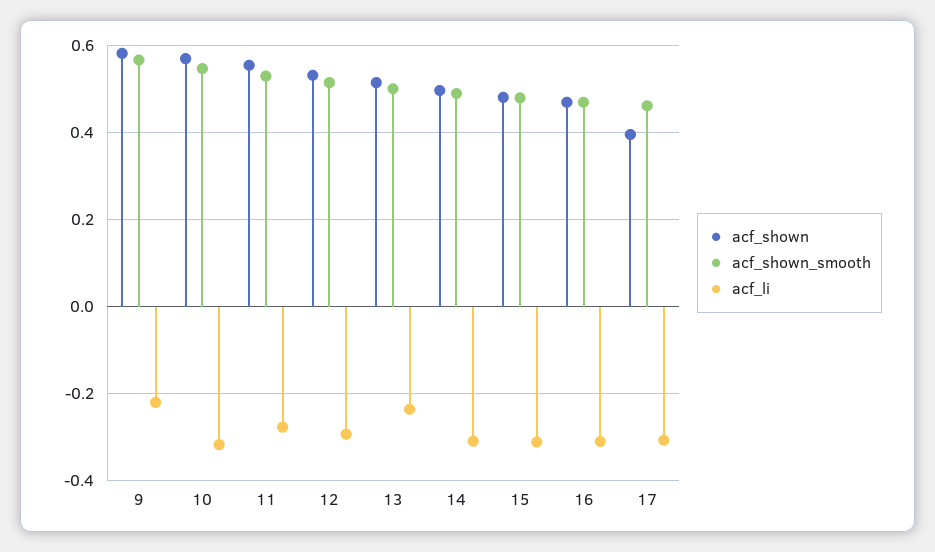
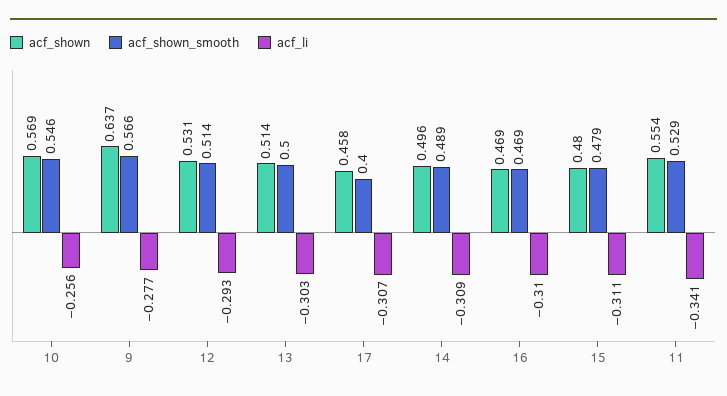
  {
    "acf_shown": {
-     "9": 0.58,
+     "9": 0.637,
      "10": 0.569,
      "11": 0.554,
      "12": 0.531,
      "13": 0.514,
      "14": 0.496,
      "15": 0.48,
      "16": 0.469,
-     "17": 0.4
+     "17": 0.458
    },
    "acf_shown_smooth": {
      "9": 0.566,
      "10": 0.546,
      "11": 0.529,
      "12": 0.514,
      "13": 0.5,
      "14": 0.489,
      "15": 0.479,
      "16": 0.469,
-     "17": 0.46
+     "17": 0.4
    },
    "acf_li": {
-     "9": -0.22,
+     "9": -0.277,
-     "10": -0.32,
+     "10": -0.256,
-     "11": -0.28,
+     "11": -0.341,
      "12": -0.293,
-     "13": -0.24,
+     "13": -0.303,
      "14": -0.309,
      "15": -0.311,
      "16": -0.31,
      "17": -0.307
    }
  }

